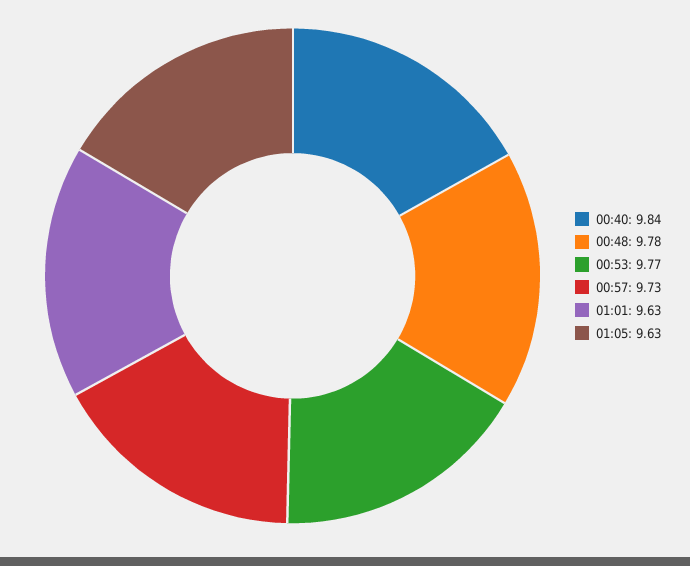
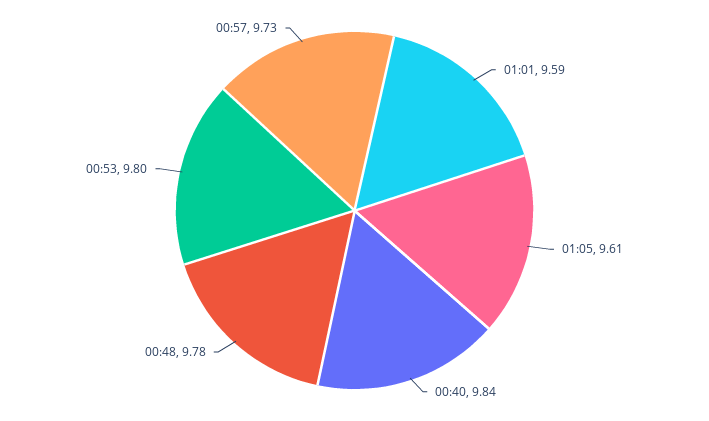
  {
    "00:40": 9.84,
    "00:48": 9.78,
-   "00:53": 9.77,
+   "00:53": 9.8,
    "00:57": 9.73,
-   "01:01": 9.63,
+   "01:01": 9.59,
-   "01:05": 9.63
+   "01:05": 9.61
  }

